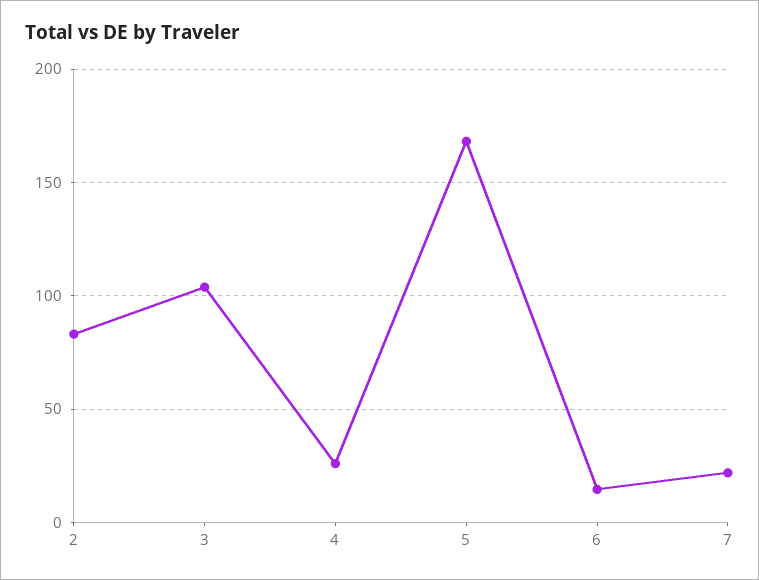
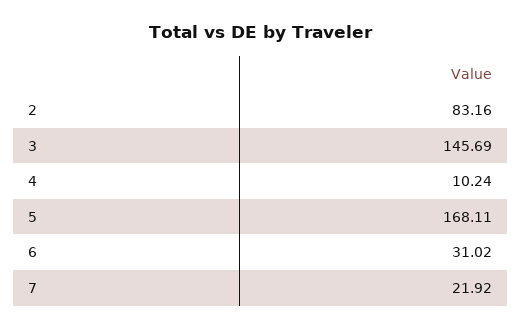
  {
    "2": 83.16,
-   "3": 105,
+   "3": 145.69,
-   "4": 25,
+   "4": 10.24,
    "5": 168.11,
-   "6": 15,
+   "6": 31.02,
    "7": 21.92
  }

